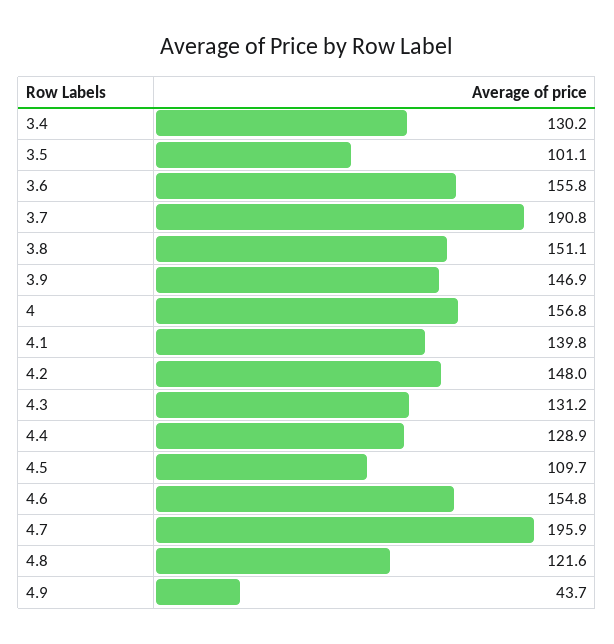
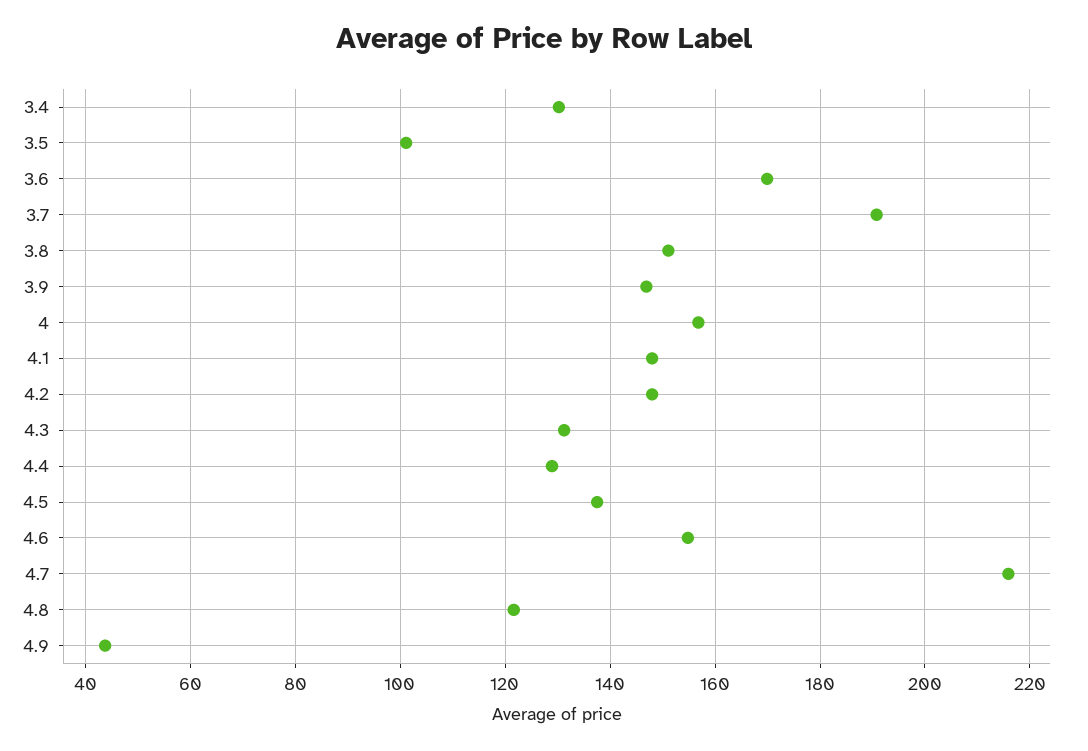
  {
    "3.4": 130.2,
    "3.5": 101.1,
-   "3.6": 155.8,
+   "3.6": 170,
    "3.7": 190.8,
    "3.8": 151.1,
    "3.9": 146.9,
    "4": 156.8,
-   "4.1": 139.8,
+   "4.1": 148,
    "4.2": 148,
    "4.3": 131.2,
    "4.4": 128.9,
-   "4.5": 109.7,
+   "4.5": 138,
    "4.6": 154.8,
-   "4.7": 195.9,
+   "4.7": 216,
    "4.8": 121.6,
    "4.9": 43.7
  }

